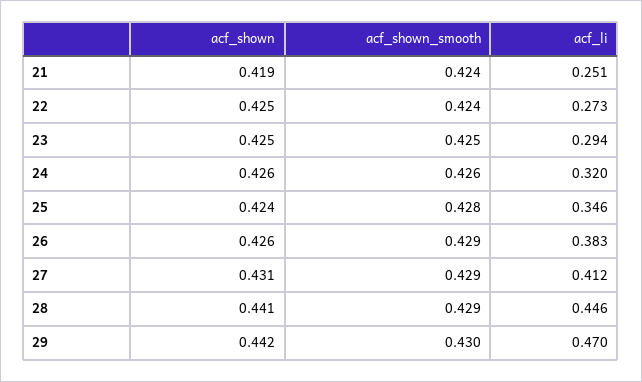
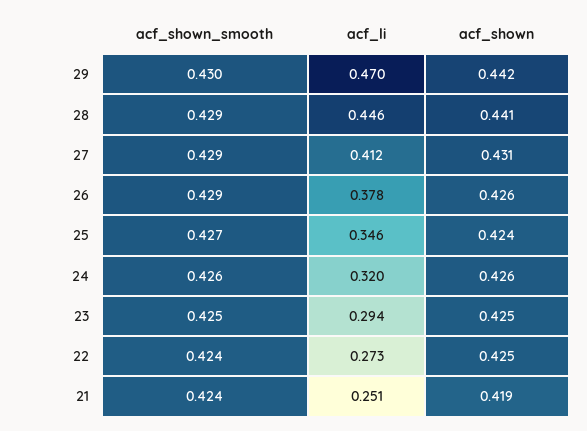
  {
    "acf_shown": {
      "21": 0.419,
      "22": 0.425,
      "23": 0.425,
      "24": 0.426,
      "25": 0.424,
      "26": 0.426,
      "27": 0.431,
      "28": 0.441,
      "29": 0.442
    },
    "acf_shown_smooth": {
      "21": 0.424,
      "22": 0.424,
      "23": 0.425,
      "24": 0.426,
-     "25": 0.428,
+     "25": 0.427,
      "26": 0.429,
      "27": 0.429,
      "28": 0.429,
      "29": 0.43
    },
    "acf_li": {
      "21": 0.251,
      "22": 0.273,
      "23": 0.294,
      "24": 0.32,
      "25": 0.346,
-     "26": 0.383,
+     "26": 0.378,
      "27": 0.412,
      "28": 0.446,
      "29": 0.47
    }
  }

